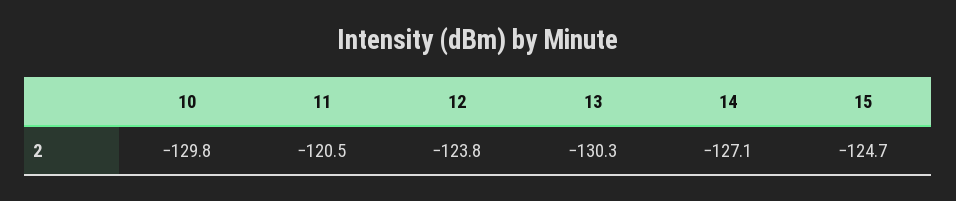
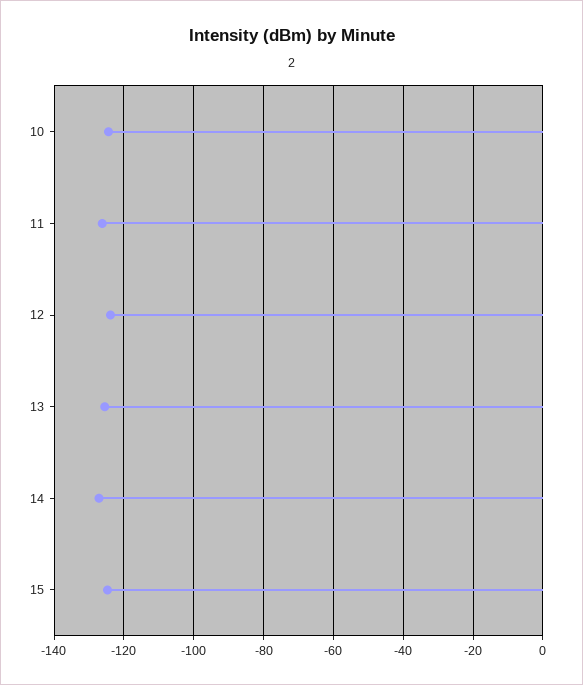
  {
-   "10": -129.8,
+   "10": -124,
-   "11": -120.5,
+   "11": -126,
    "12": -123.8,
-   "13": -130.3,
+   "13": -126,
    "14": -127.1,
    "15": -124.7
  }

